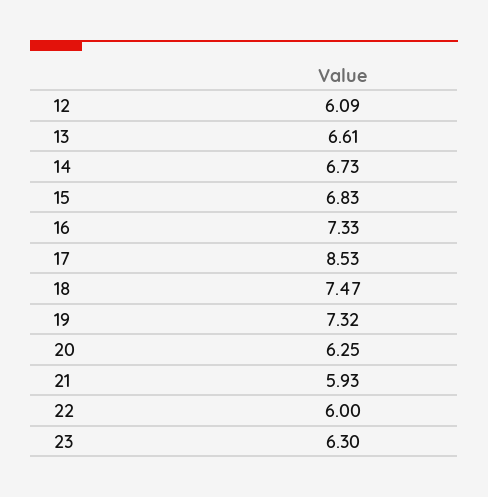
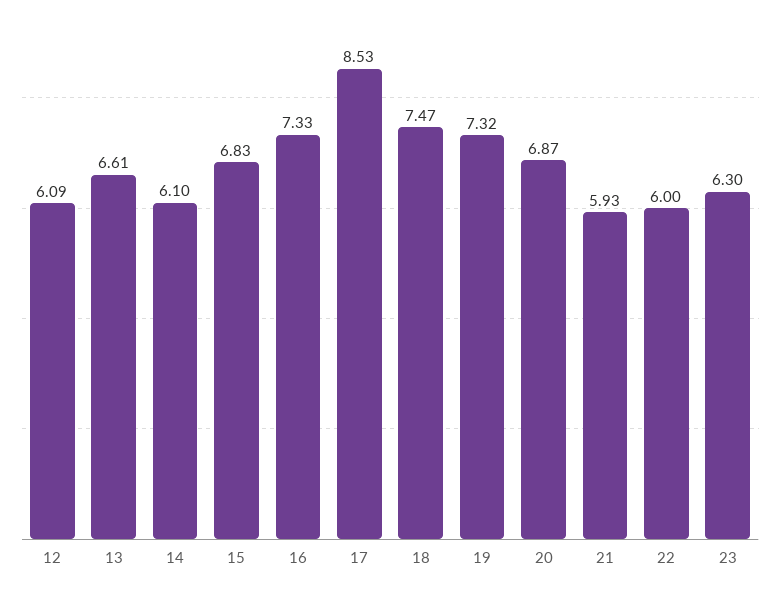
  {
    "12": 6.09,
    "13": 6.61,
-   "14": 6.73,
+   "14": 6.1,
    "15": 6.83,
    "16": 7.33,
    "17": 8.53,
    "18": 7.47,
    "19": 7.32,
-   "20": 6.25,
+   "20": 6.87,
    "21": 5.93,
    "22": 6,
    "23": 6.3
  }

